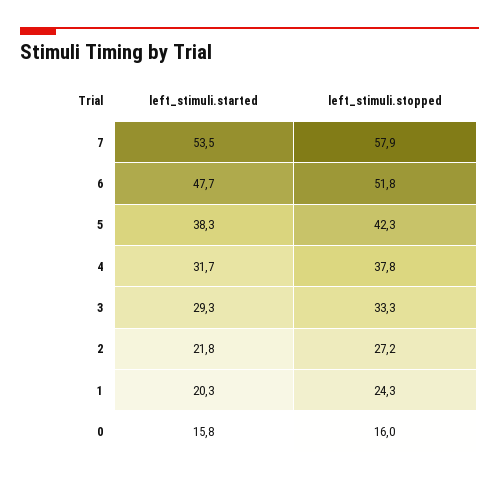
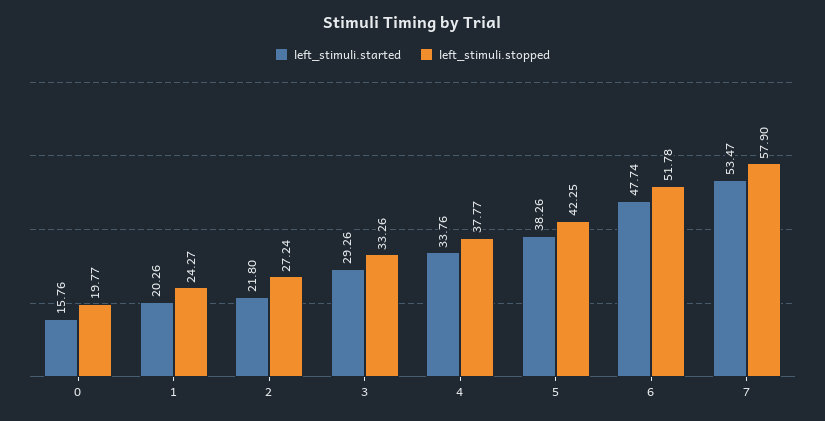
  {
    "left_stimuli.started": {
      "7": 53.47,
      "6": 47.74,
      "5": 38.26,
-     "4": 31.7,
+     "4": 33.76,
      "3": 29.26,
      "2": 21.8,
      "1": 20.26,
      "0": 15.76
    },
    "left_stimuli.stopped": {
      "7": 57.9,
      "6": 51.78,
      "5": 42.25,
      "4": 37.77,
      "3": 33.26,
      "2": 27.24,
      "1": 24.27,
-     "0": 16
+     "0": 19.77
    }
  }

